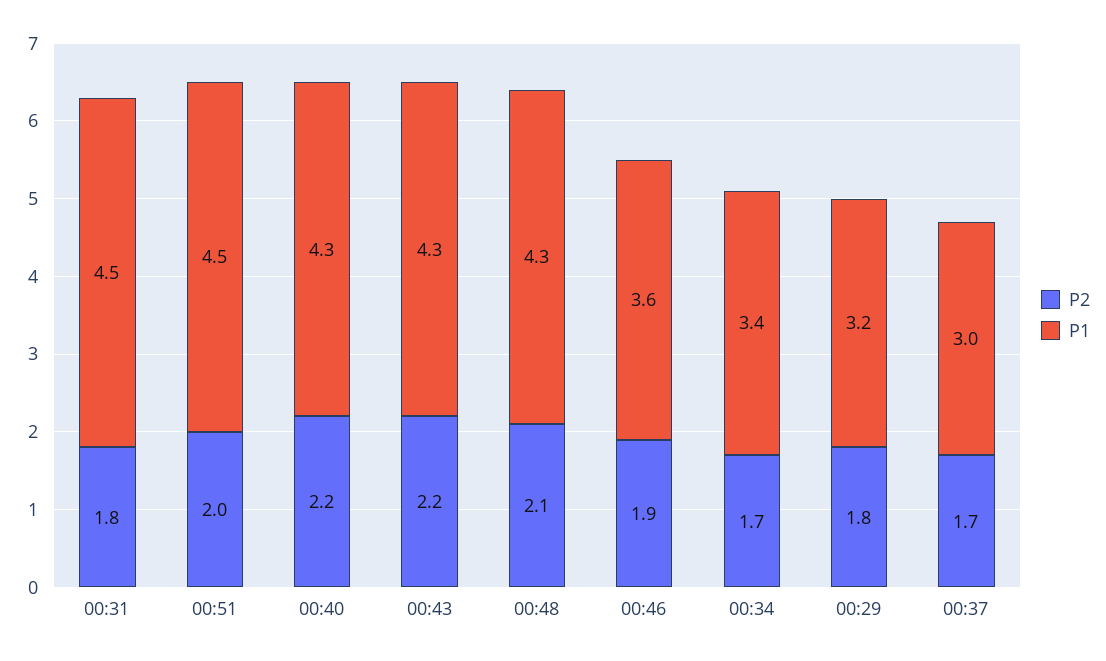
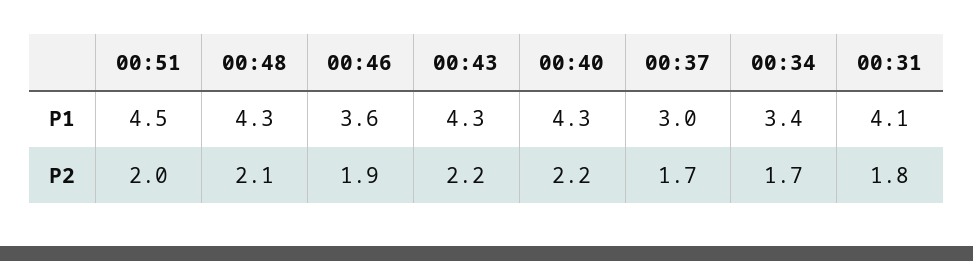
  {
    "P2": {
      "00:31": 1.8,
      "00:51": 2,
      "00:40": 2.2,
      "00:43": 2.2,
      "00:48": 2.1,
      "00:46": 1.9,
      "00:34": 1.7,
-     "00:29": 1.8,
      "00:37": 1.7
    },
    "P1": {
-     "00:31": 4.5,
+     "00:31": 4.1,
      "00:51": 4.5,
      "00:40": 4.3,
      "00:43": 4.3,
      "00:48": 4.3,
      "00:46": 3.6,
      "00:34": 3.4,
-     "00:29": 3.2,
      "00:37": 3
    }
  }

